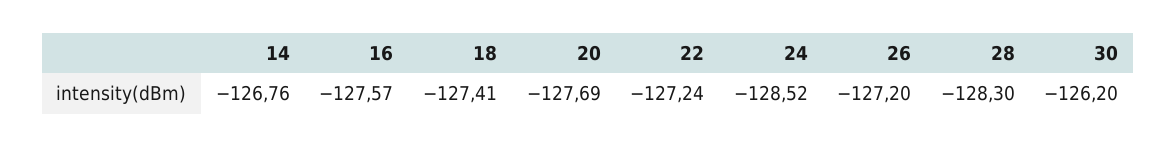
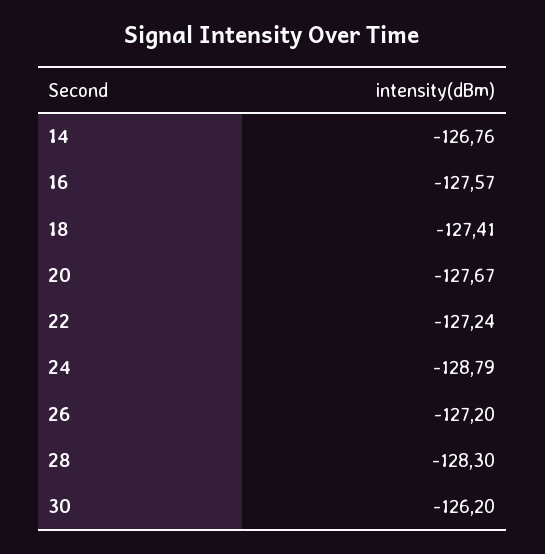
  {
    "14": -126.76,
    "16": -127.57,
    "18": -127.41,
-   "20": -127.69,
+   "20": -127.67,
    "22": -127.24,
-   "24": -128.52,
+   "24": -128.79,
    "26": -127.2,
    "28": -128.3,
    "30": -126.2
  }

